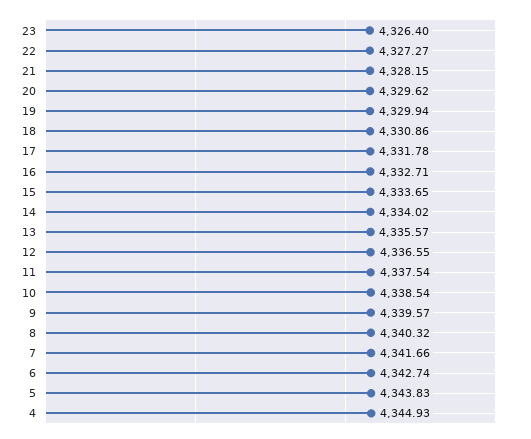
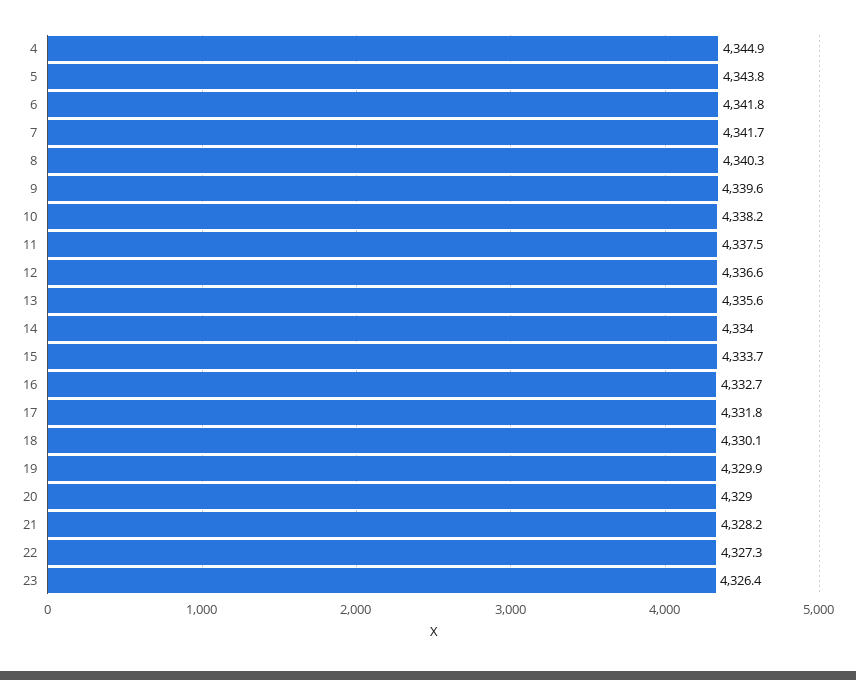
  {
    "23": 4326.4,
    "22": 4327.27,
    "21": 4328.15,
-   "20": 4329.62,
+   "20": 4329,
    "19": 4329.94,
-   "18": 4330.86,
+   "18": 4330.1,
    "17": 4331.78,
    "16": 4332.71,
    "15": 4333.65,
    "14": 4334.02,
    "13": 4335.57,
    "12": 4336.55,
    "11": 4337.54,
-   "10": 4338.54,
+   "10": 4338.2,
    "9": 4339.57,
    "8": 4340.32,
    "7": 4341.66,
-   "6": 4342.74,
+   "6": 4341.8,
    "5": 4343.83,
    "4": 4344.93
  }

